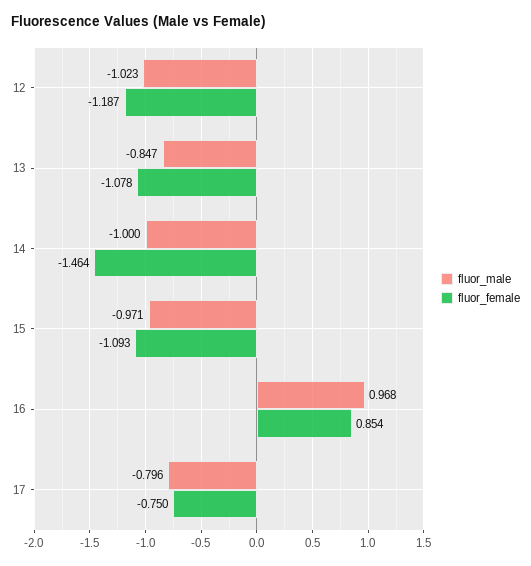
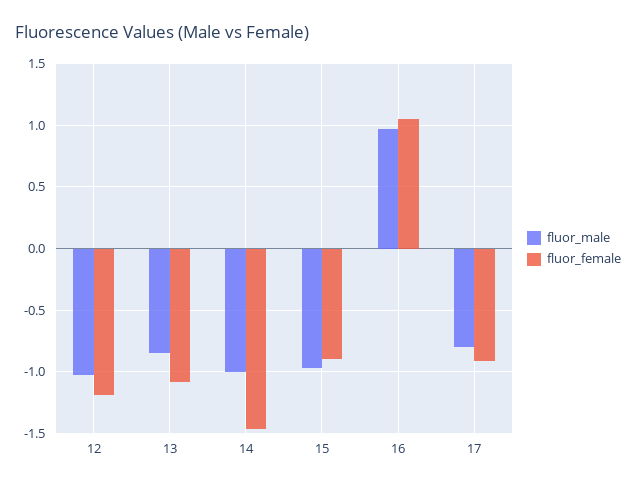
  {
    "fluor_male": {
      "12": -1.023,
      "13": -0.847,
      "14": -1,
      "15": -0.971,
      "16": 0.968,
      "17": -0.796
    },
    "fluor_female": {
      "12": -1.187,
      "13": -1.078,
      "14": -1.464,
-     "15": -1.093,
+     "15": -0.9,
-     "16": 0.854,
+     "16": 1.05,
-     "17": -0.75
+     "17": -0.9
    }
  }

